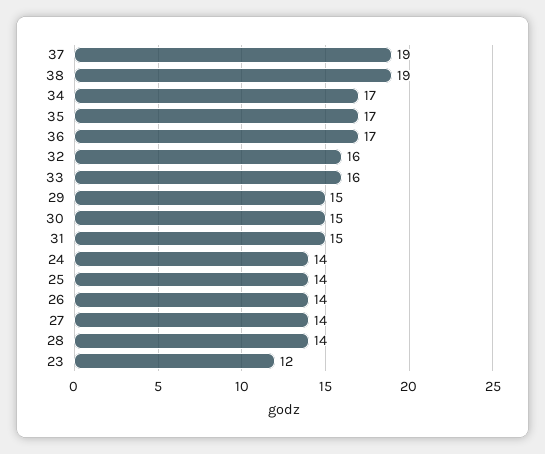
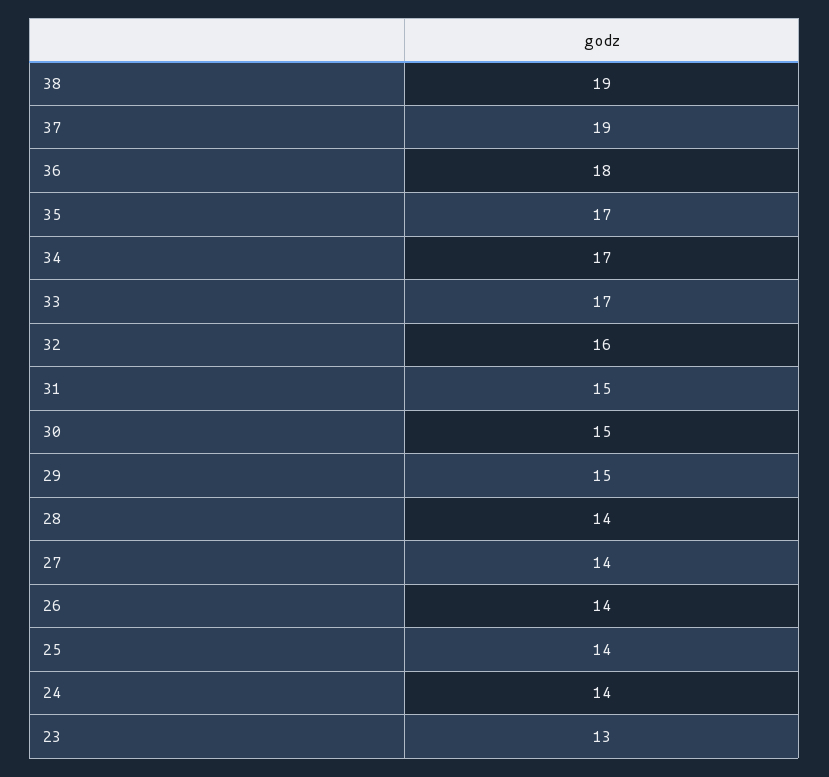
  {
    "37": 19,
    "38": 19,
    "34": 17,
    "35": 17,
-   "36": 17,
+   "36": 18,
    "32": 16,
-   "33": 16,
+   "33": 17,
    "29": 15,
    "30": 15,
    "31": 15,
    "24": 14,
    "25": 14,
    "26": 14,
    "27": 14,
    "28": 14,
-   "23": 12
+   "23": 13
  }

